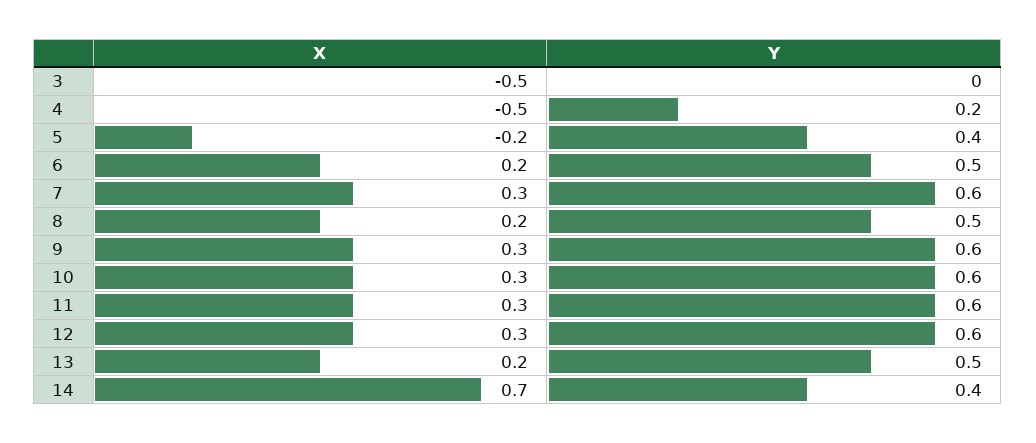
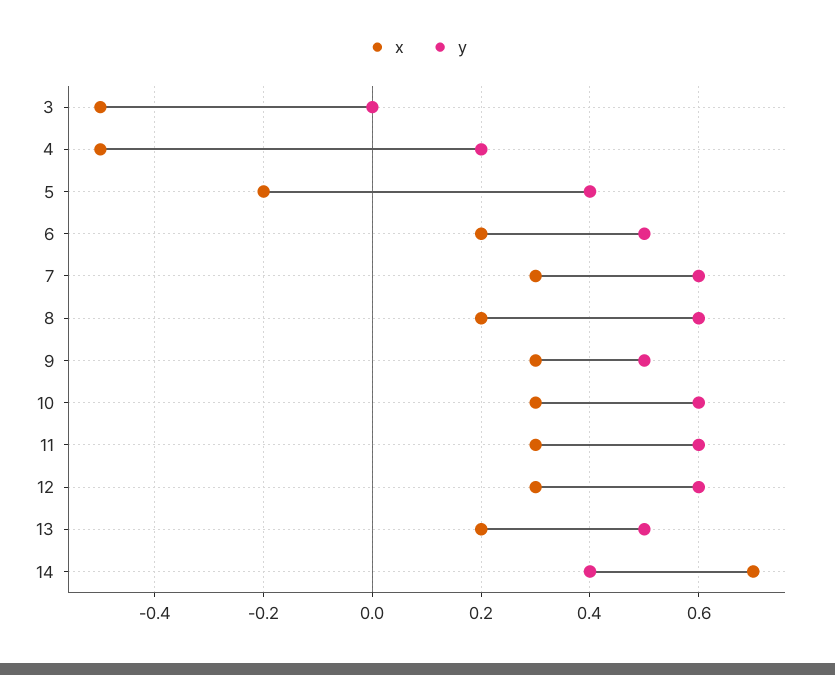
  {
    "X": {
      "3": -0.5,
      "4": -0.5,
      "5": -0.2,
      "6": 0.2,
      "7": 0.3,
      "8": 0.2,
      "9": 0.3,
      "10": 0.3,
      "11": 0.3,
      "12": 0.3,
      "13": 0.2,
      "14": 0.7
    },
    "Y": {
      "3": 0,
      "4": 0.2,
      "5": 0.4,
      "6": 0.5,
      "7": 0.6,
-     "8": 0.5,
+     "8": 0.6,
-     "9": 0.6,
+     "9": 0.5,
      "10": 0.6,
      "11": 0.6,
      "12": 0.6,
      "13": 0.5,
      "14": 0.4
    }
  }

